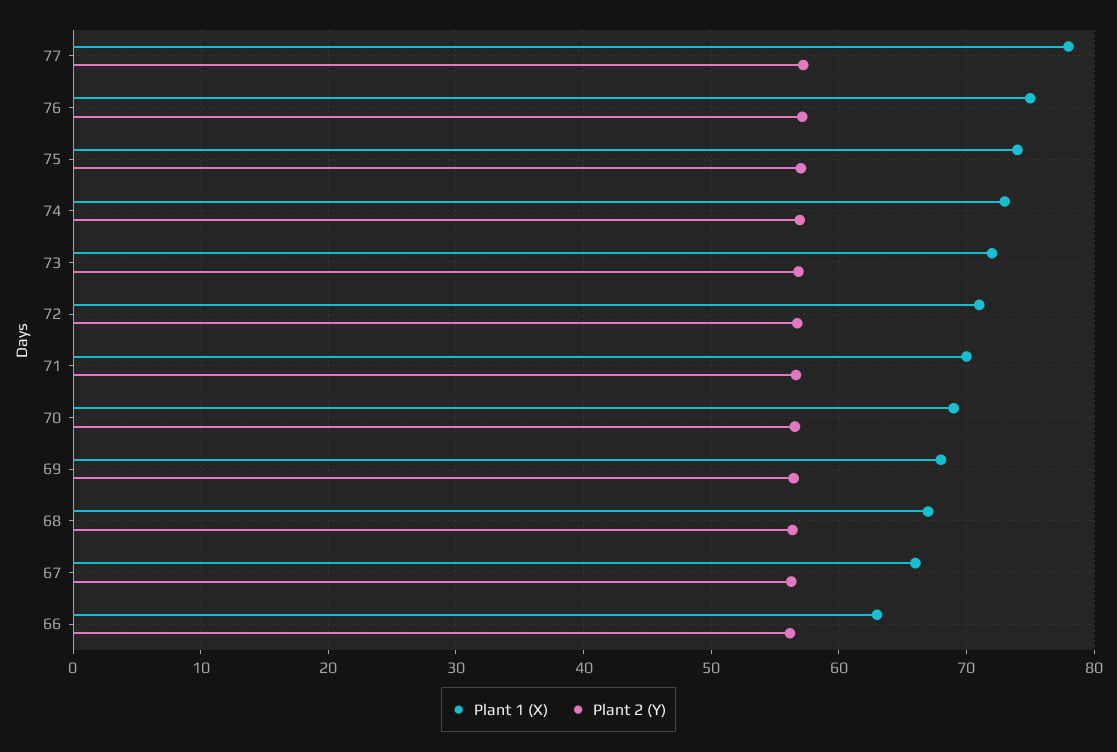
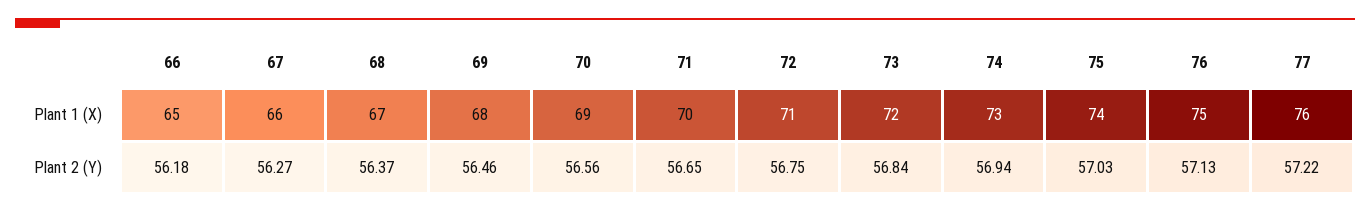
  {
    "Plant 1 (X)": {
-     "77": 78,
+     "77": 76,
      "76": 75,
      "75": 74,
      "74": 73,
      "73": 72,
      "72": 71,
      "71": 70,
      "70": 69,
      "69": 68,
      "68": 67,
      "67": 66,
-     "66": 63
+     "66": 65
    },
    "Plant 2 (Y)": {
      "77": 57.22,
      "76": 57.13,
      "75": 57.03,
      "74": 56.94,
      "73": 56.84,
      "72": 56.75,
      "71": 56.65,
      "70": 56.56,
      "69": 56.46,
      "68": 56.37,
      "67": 56.27,
      "66": 56.18
    }
  }

